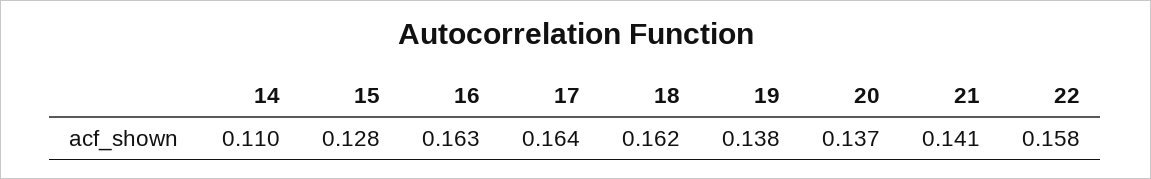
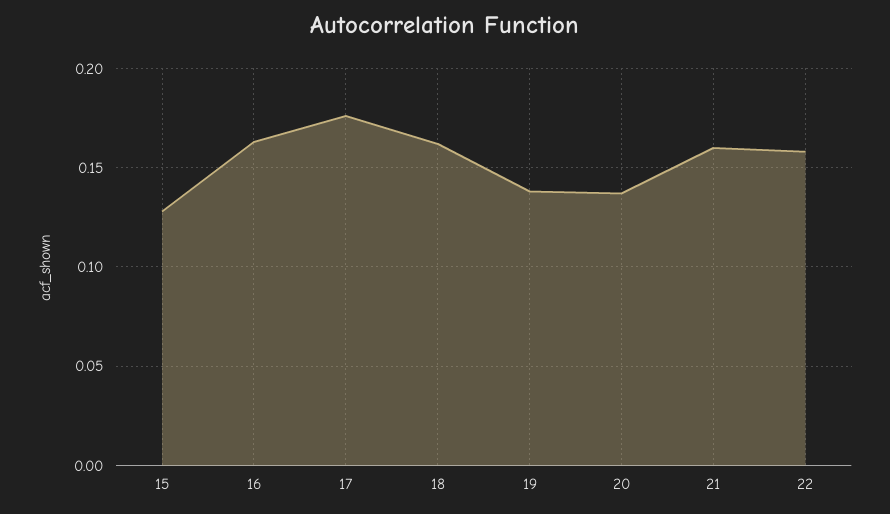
  {
-   "14": 0.11,
    "15": 0.128,
    "16": 0.163,
-   "17": 0.164,
+   "17": 0.175,
    "18": 0.162,
    "19": 0.138,
    "20": 0.137,
-   "21": 0.141,
+   "21": 0.16,
    "22": 0.158
  }

